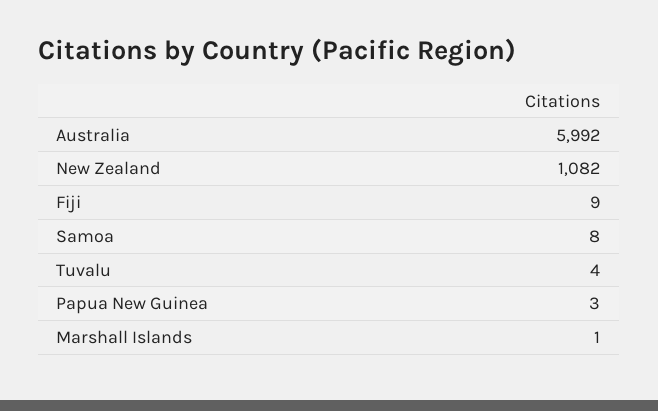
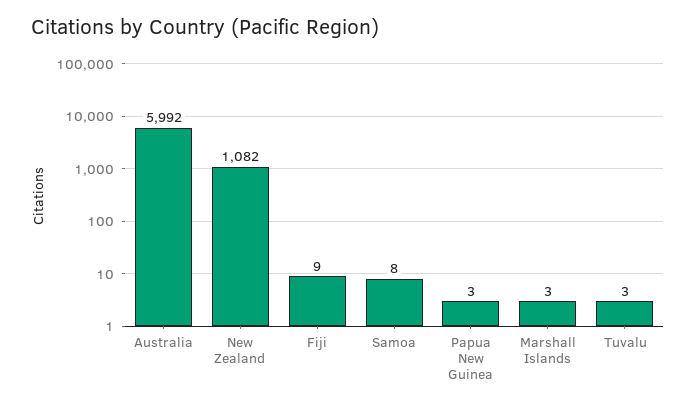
  {
    "Australia": 5992,
    "New Zealand": 1082,
    "Fiji": 9,
    "Samoa": 8,
-   "Tuvalu": 4,
+   "Tuvalu": 3,
    "Papua New Guinea": 3,
-   "Marshall Islands": 1
+   "Marshall Islands": 3
  }

